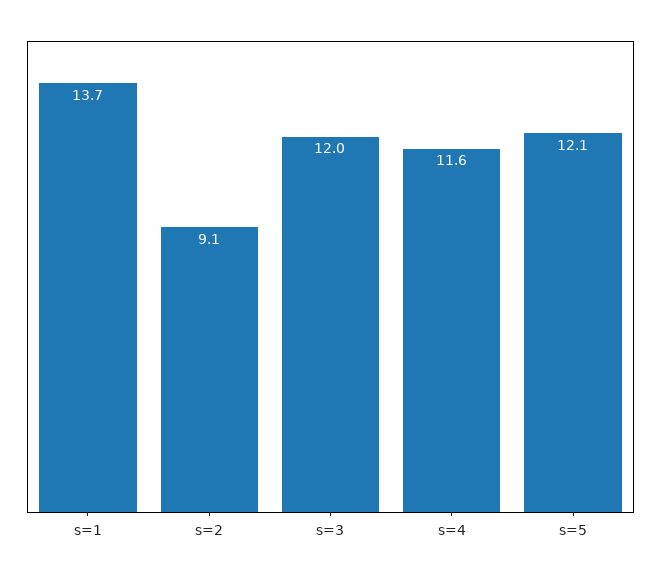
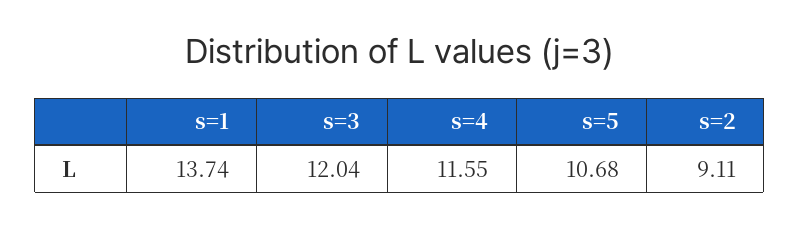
  {
    "s=1": 13.74,
    "s=2": 9.11,
    "s=3": 12.04,
    "s=4": 11.55,
-   "s=5": 12.1
+   "s=5": 10.68
  }

